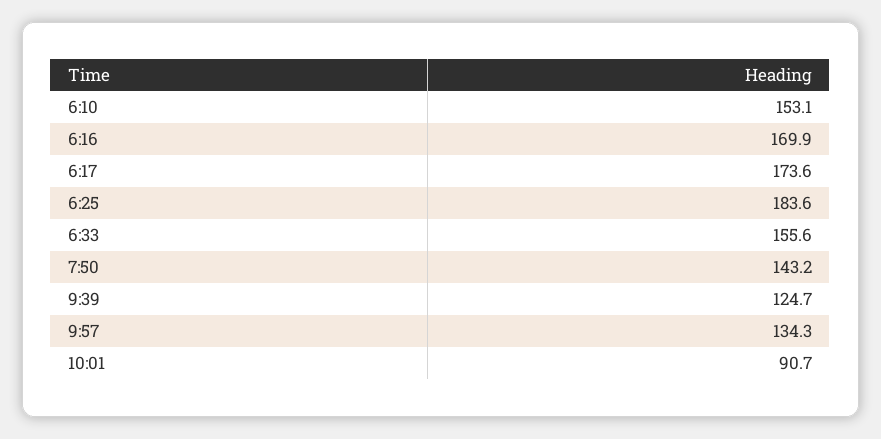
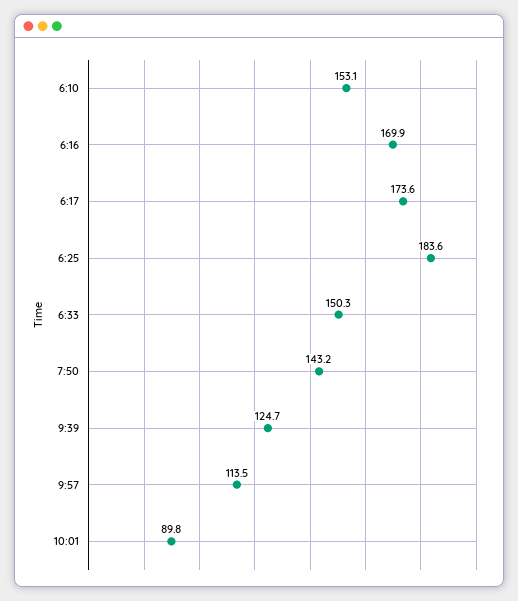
  {
    "6:10": 153.1,
    "6:16": 169.9,
    "6:17": 173.6,
    "6:25": 183.6,
-   "6:33": 155.6,
+   "6:33": 150.3,
    "7:50": 143.2,
    "9:39": 124.7,
-   "9:57": 134.3,
+   "9:57": 113.5,
-   "10:01": 90.7
+   "10:01": 89.8
  }

